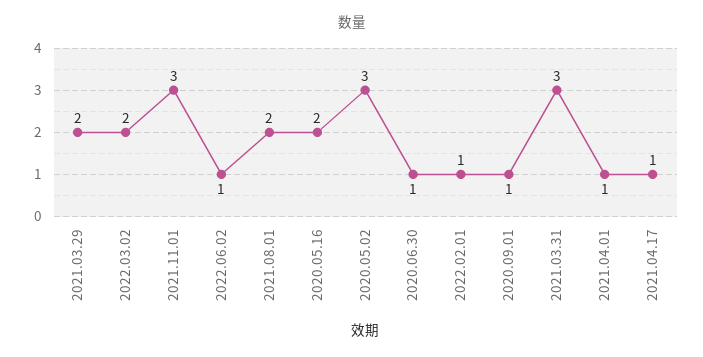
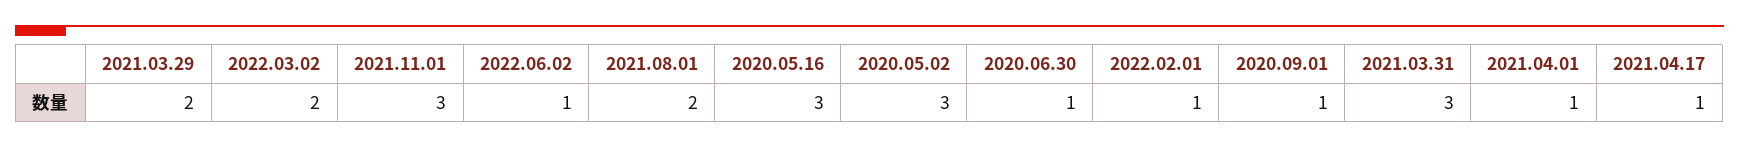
  {
    "2021.03.29": 2,
    "2022.03.02": 2,
    "2021.11.01": 3,
    "2022.06.02": 1,
    "2021.08.01": 2,
-   "2020.05.16": 2,
+   "2020.05.16": 3,
    "2020.05.02": 3,
    "2020.06.30": 1,
    "2022.02.01": 1,
    "2020.09.01": 1,
    "2021.03.31": 3,
    "2021.04.01": 1,
    "2021.04.17": 1
  }

